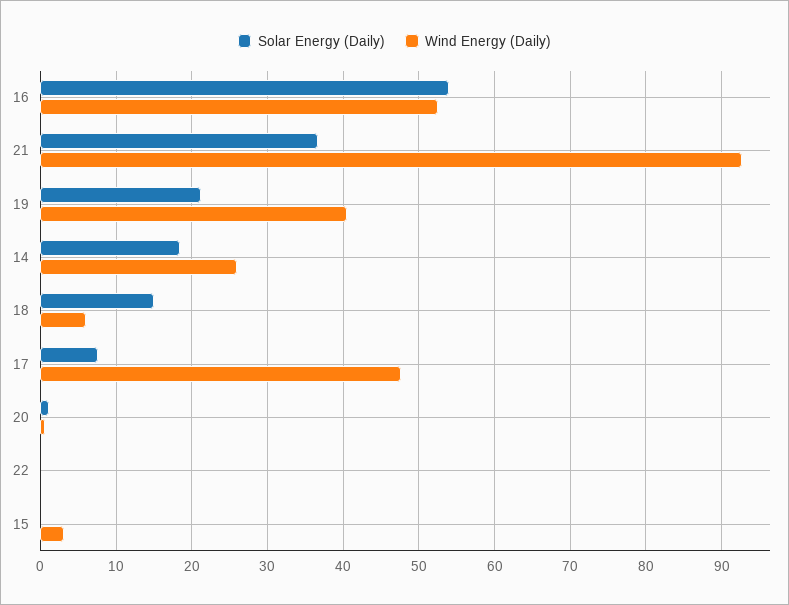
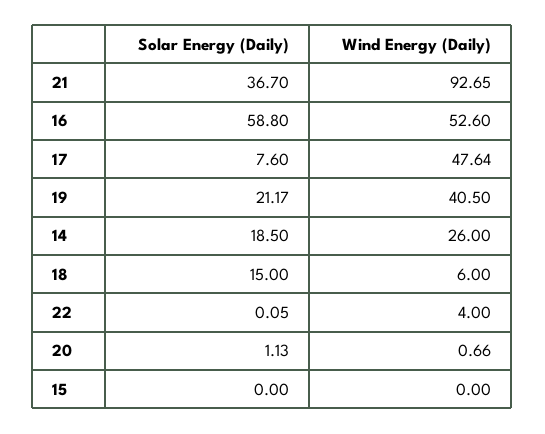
  {
    "Solar Energy (Daily)": {
-     "16": 54,
+     "16": 58.8,
      "21": 36.7,
      "19": 21.17,
      "14": 18.5,
      "18": 15,
      "17": 7.6,
      "20": 1.13,
      "22": 0.05,
      "15": 0
    },
    "Wind Energy (Daily)": {
      "16": 52.6,
      "21": 92.65,
      "19": 40.5,
      "14": 26,
      "18": 6,
      "17": 47.64,
      "20": 0.66,
-     "22": 0,
+     "22": 4,
-     "15": 3
+     "15": 0
    }
  }

